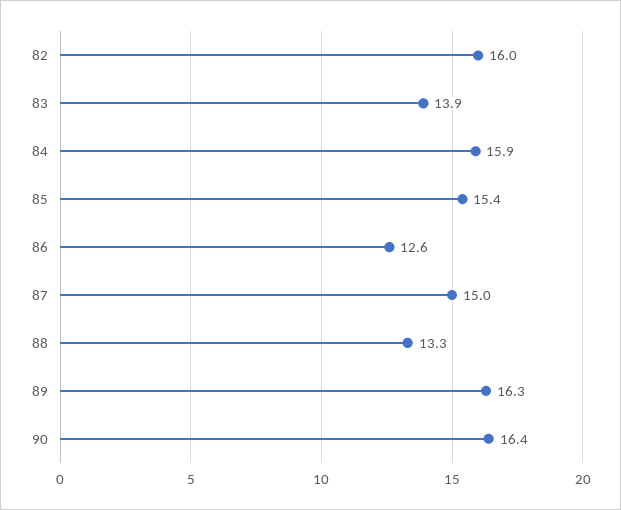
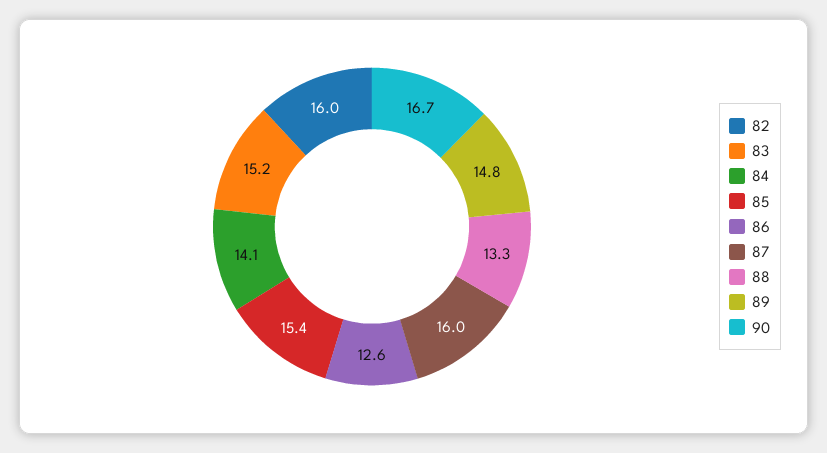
  {
    "82": 16,
-   "83": 13.9,
+   "83": 15.2,
-   "84": 15.9,
+   "84": 14.1,
    "85": 15.4,
    "86": 12.6,
-   "87": 15,
+   "87": 16,
    "88": 13.3,
-   "89": 16.3,
+   "89": 14.8,
-   "90": 16.4
+   "90": 16.7
  }

